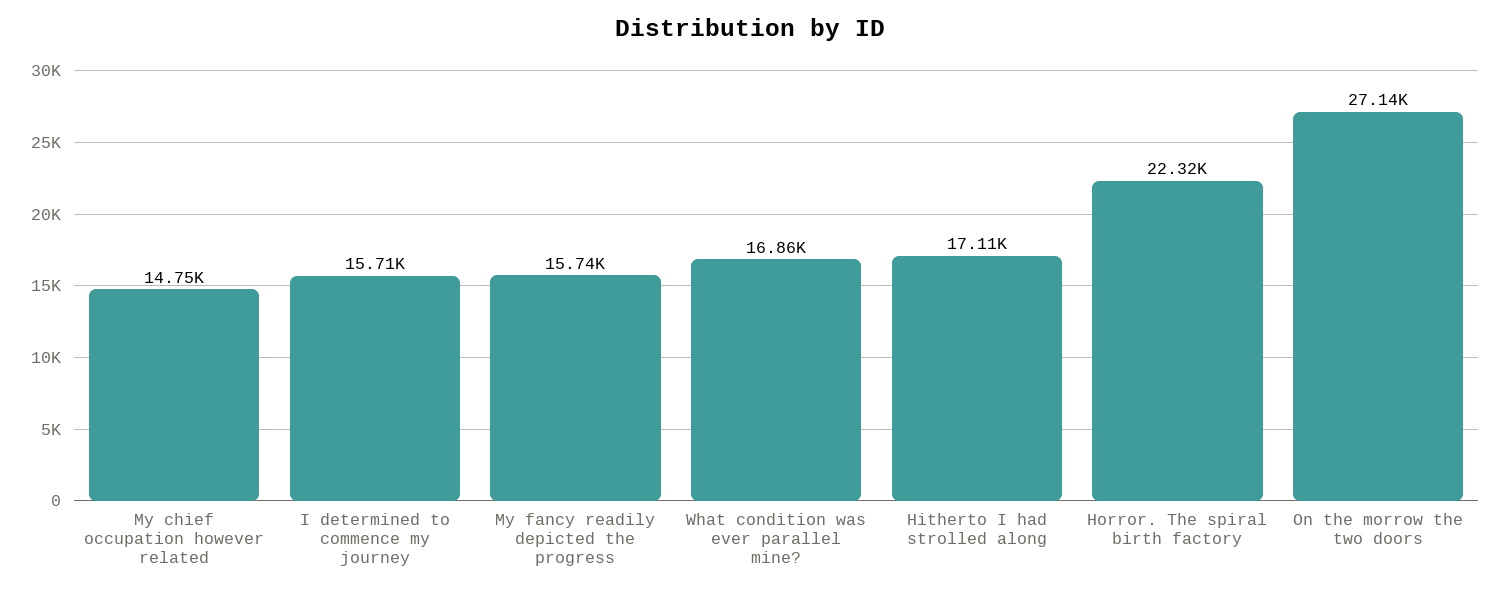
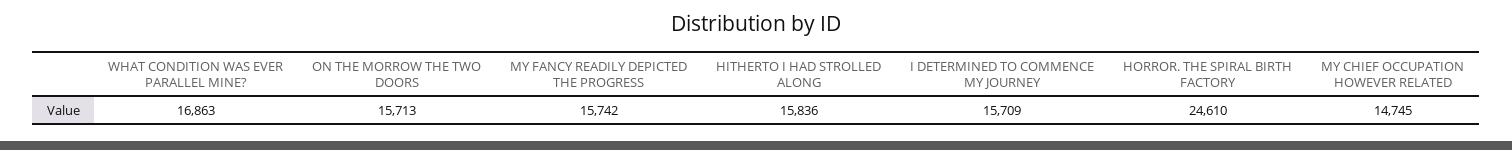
  {
    "My chief occupation however related": 14745,
    "I determined to commence my journey": 15709,
    "My fancy readily depicted the progress": 15742,
    "What condition was ever parallel mine?": 16863,
-   "Hitherto I had strolled along": 17110,
+   "Hitherto I had strolled along": 15836,
-   "Horror. The spiral birth factory": 22320,
+   "Horror. The spiral birth factory": 24610,
-   "On the morrow the two doors": 27140
+   "On the morrow the two doors": 15713
  }

